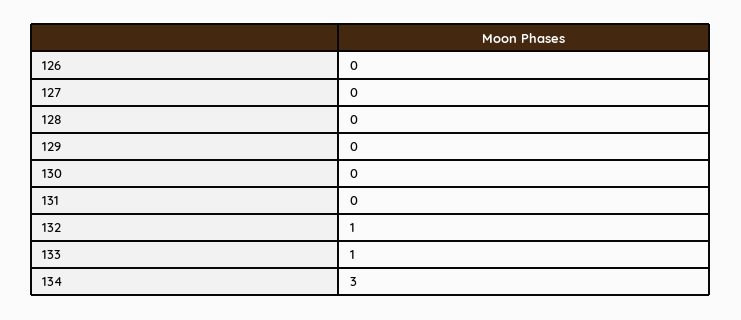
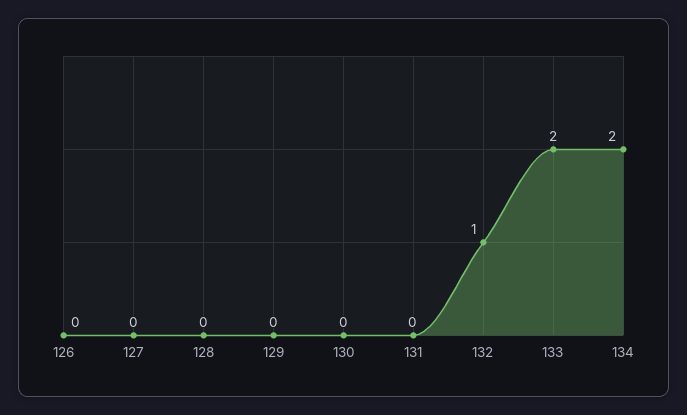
  {
    "126": 0,
    "127": 0,
    "128": 0,
    "129": 0,
    "130": 0,
    "131": 0,
    "132": 1,
-   "133": 1,
+   "133": 2,
-   "134": 3
+   "134": 2
  }

